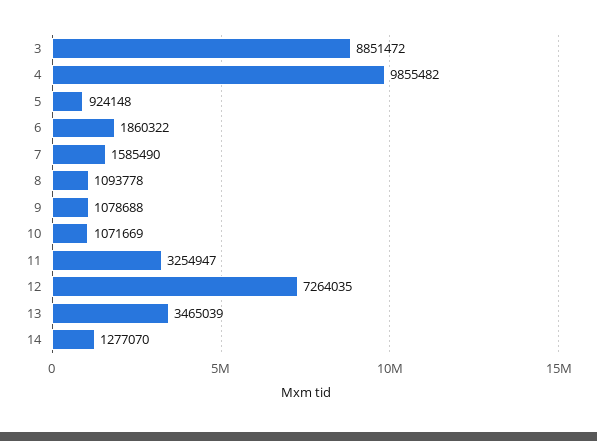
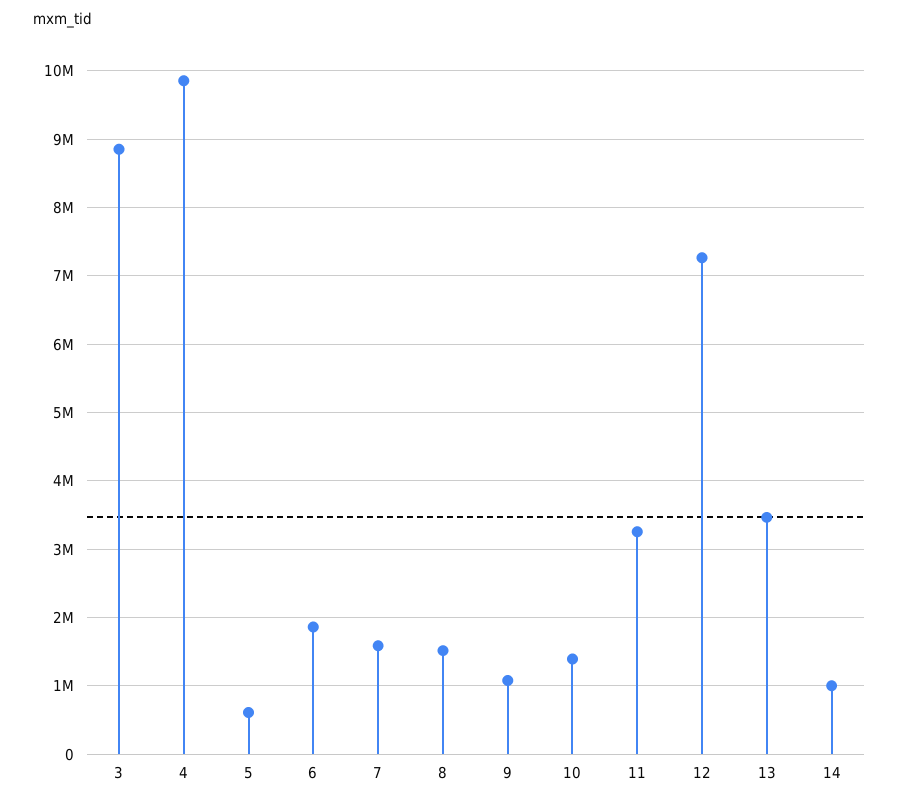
  {
    "3": 8851472,
    "4": 9855482,
-   "5": 924148,
+   "5": 600000,
    "6": 1860322,
    "7": 1585490,
-   "8": 1093778,
+   "8": 1500000,
    "9": 1078688,
-   "10": 1071669,
+   "10": 1400000,
    "11": 3254947,
    "12": 7264035,
    "13": 3465039,
-   "14": 1277070
+   "14": 1000000
  }

